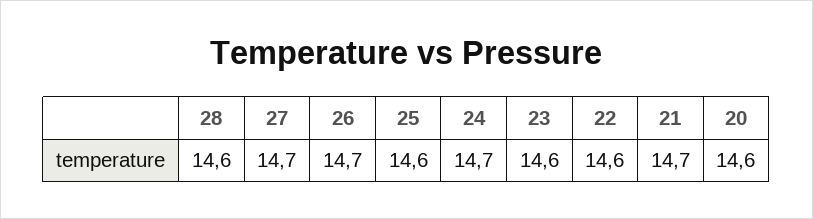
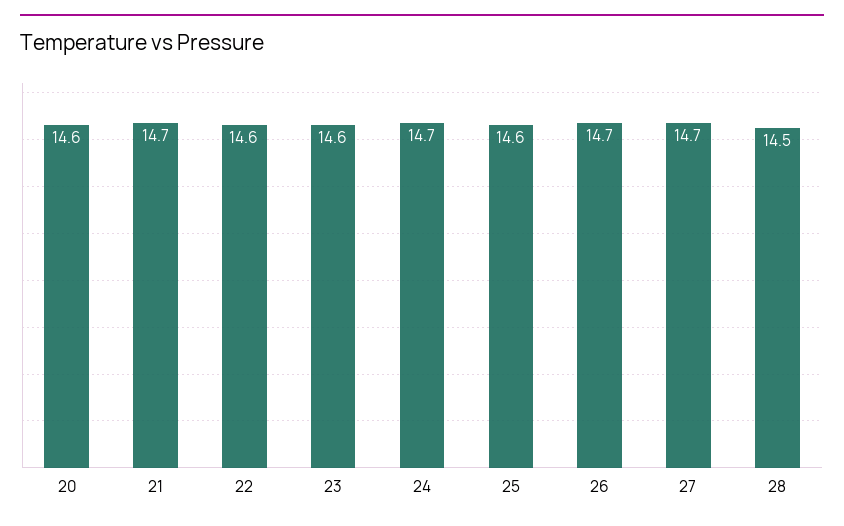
  {
-   "28": 14.6,
+   "28": 14.5,
    "27": 14.7,
    "26": 14.7,
    "25": 14.6,
    "24": 14.7,
    "23": 14.6,
    "22": 14.6,
    "21": 14.7,
    "20": 14.6
  }

